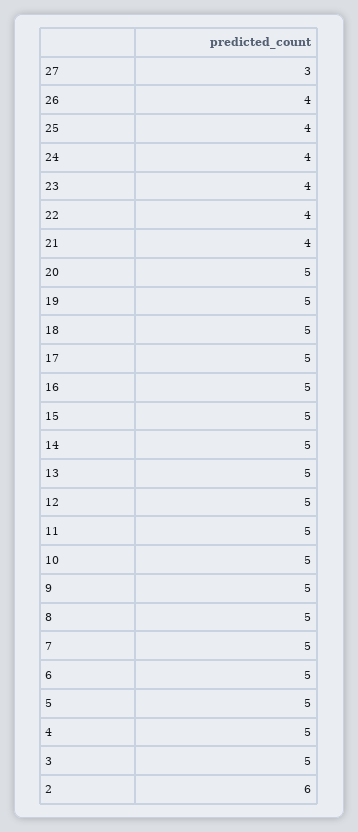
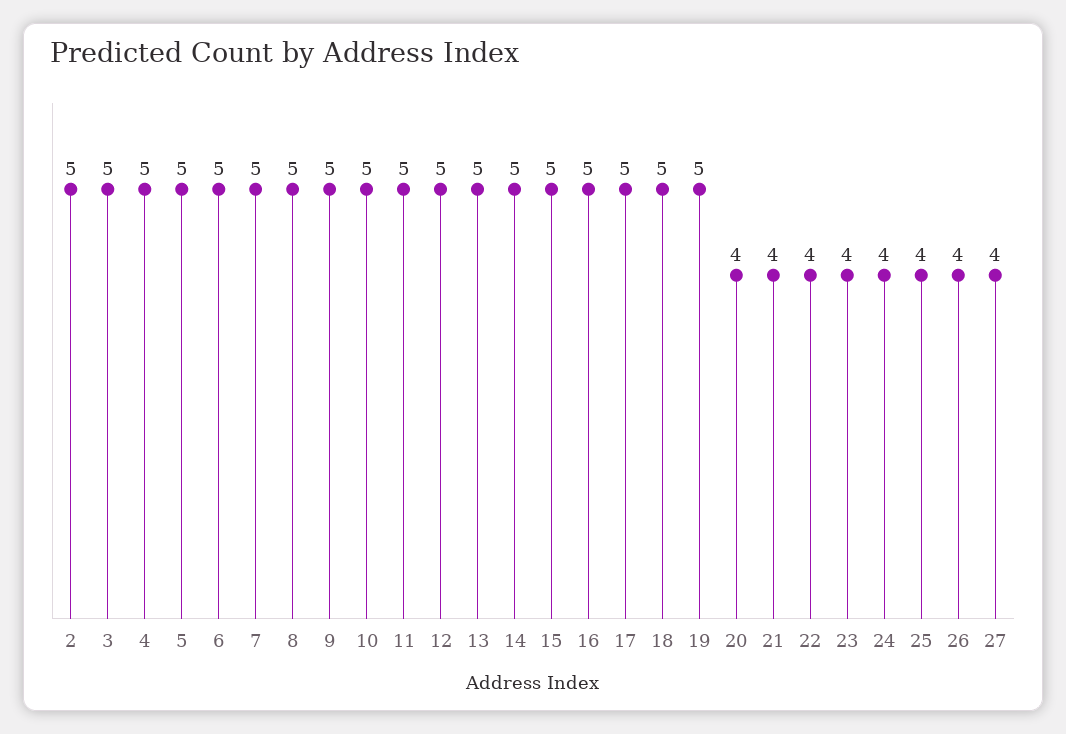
  {
-   "27": 3,
+   "27": 4,
    "26": 4,
    "25": 4,
    "24": 4,
    "23": 4,
    "22": 4,
    "21": 4,
-   "20": 5,
+   "20": 4,
    "19": 5,
    "18": 5,
    "17": 5,
    "16": 5,
    "15": 5,
    "14": 5,
    "13": 5,
    "12": 5,
    "11": 5,
    "10": 5,
    "9": 5,
    "8": 5,
    "7": 5,
    "6": 5,
    "5": 5,
    "4": 5,
    "3": 5,
-   "2": 6
+   "2": 5
  }

